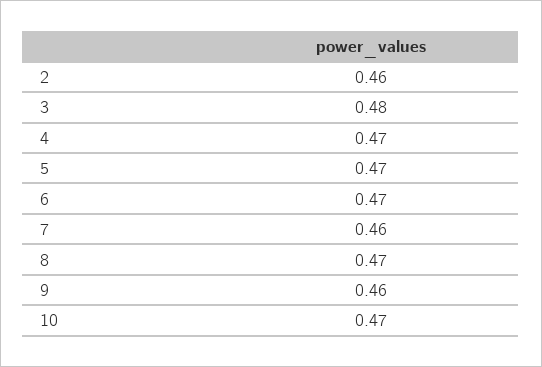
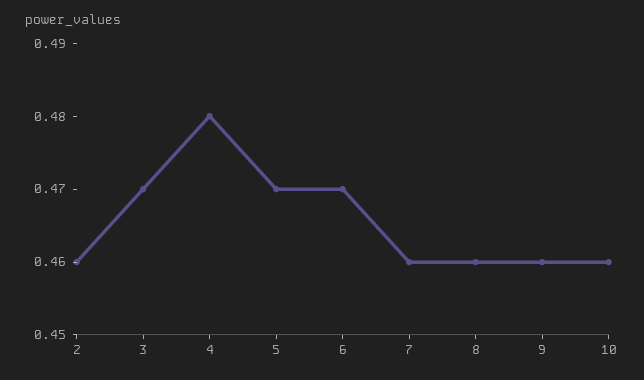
  {
    "2": 0.46,
-   "3": 0.48,
+   "3": 0.47,
-   "4": 0.47,
+   "4": 0.48,
    "5": 0.47,
    "6": 0.47,
    "7": 0.46,
-   "8": 0.47,
+   "8": 0.46,
    "9": 0.46,
-   "10": 0.47
+   "10": 0.46
  }

